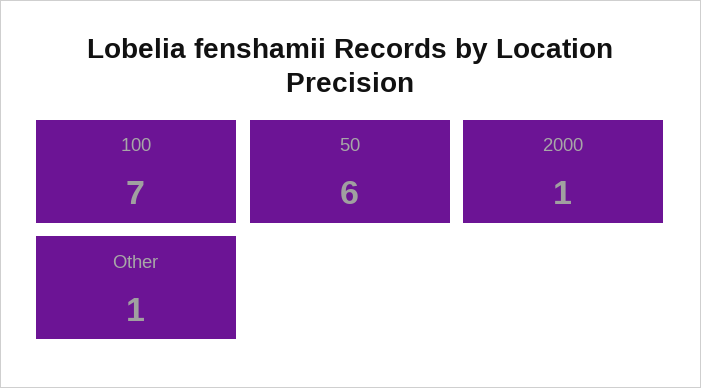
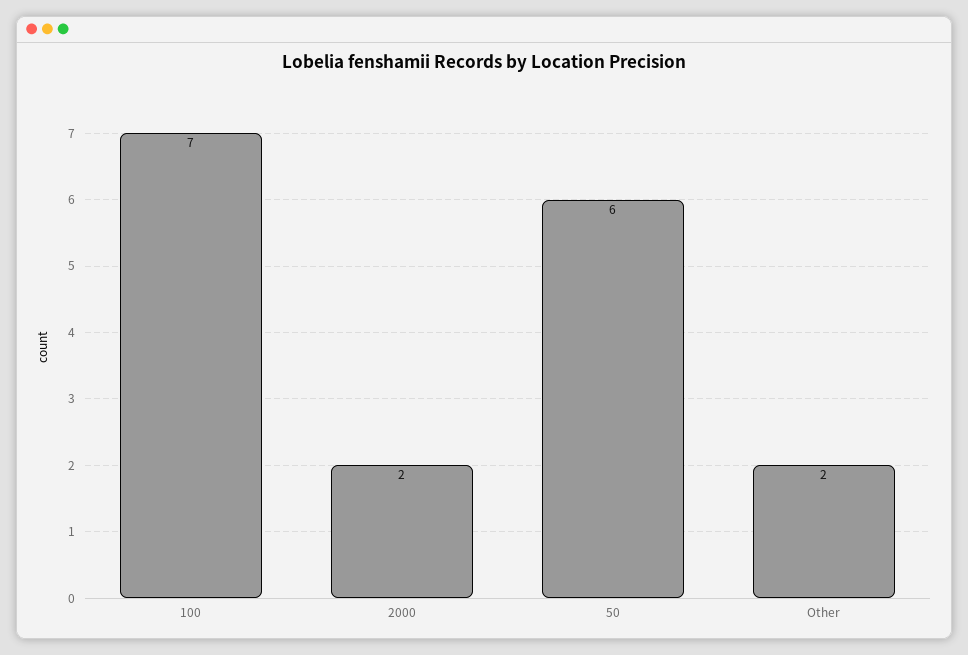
  {
    "100": 7,
    "50": 6,
-   "2000": 1,
+   "2000": 2,
-   "Other": 1
+   "Other": 2
  }

